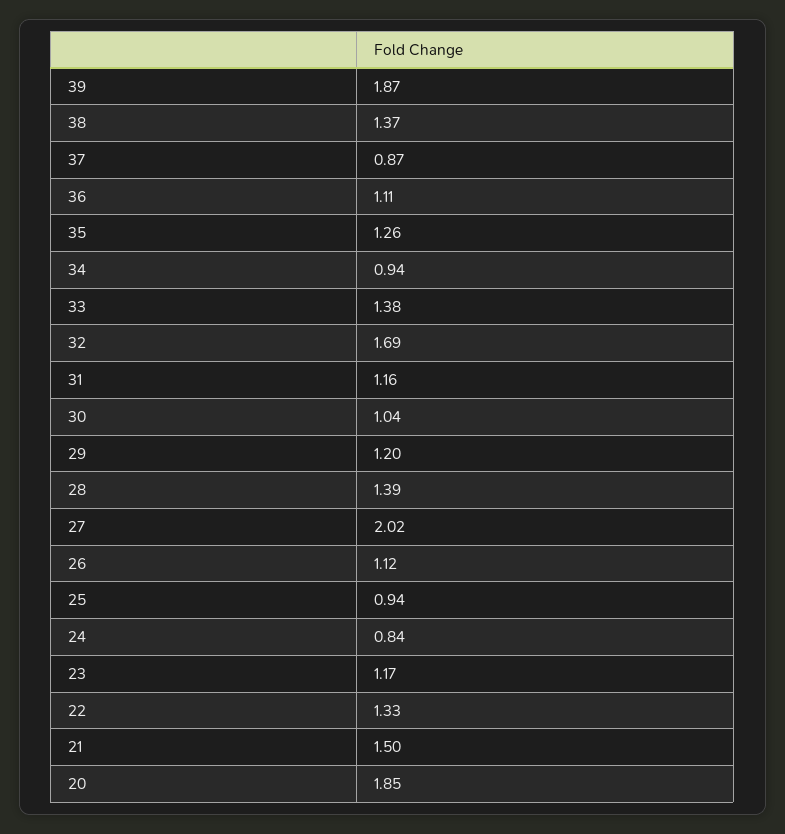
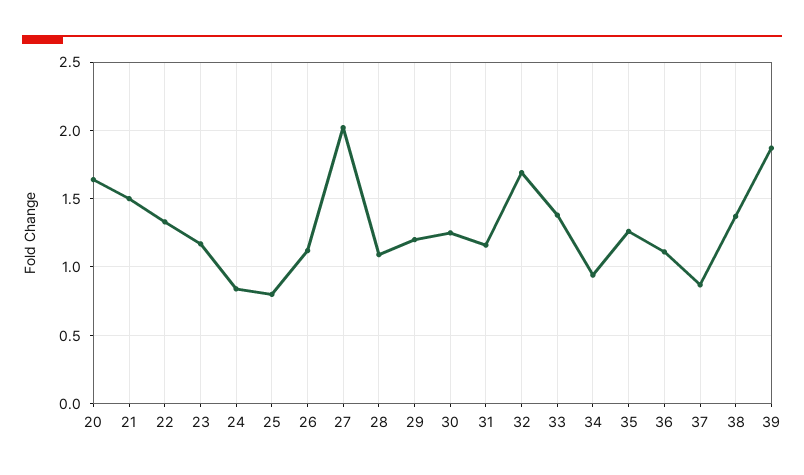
  {
    "39": 1.87,
    "38": 1.37,
    "37": 0.87,
    "36": 1.11,
    "35": 1.26,
    "34": 0.94,
    "33": 1.38,
    "32": 1.69,
    "31": 1.16,
-   "30": 1.04,
+   "30": 1.25,
    "29": 1.2,
-   "28": 1.39,
+   "28": 1.1,
    "27": 2.02,
    "26": 1.12,
-   "25": 0.94,
+   "25": 0.8,
    "24": 0.84,
    "23": 1.17,
    "22": 1.33,
    "21": 1.5,
-   "20": 1.85
+   "20": 1.65
  }

